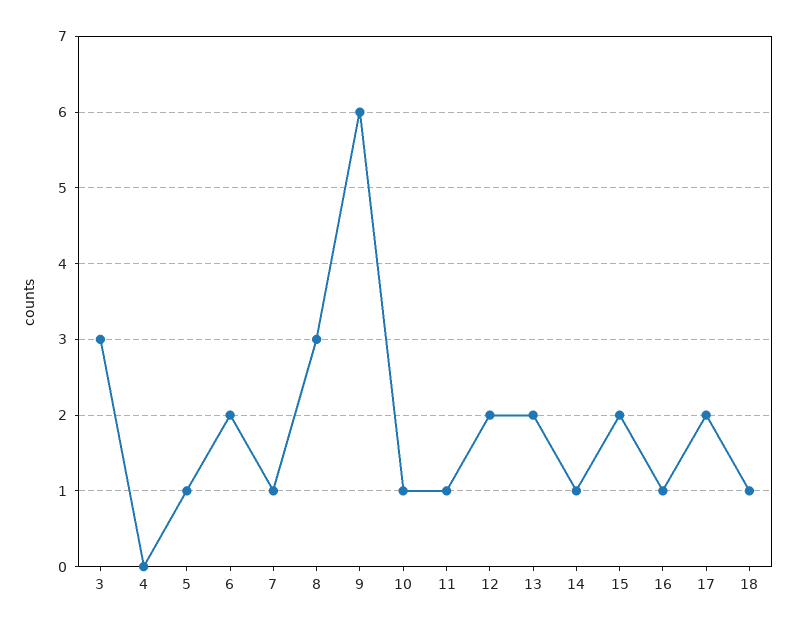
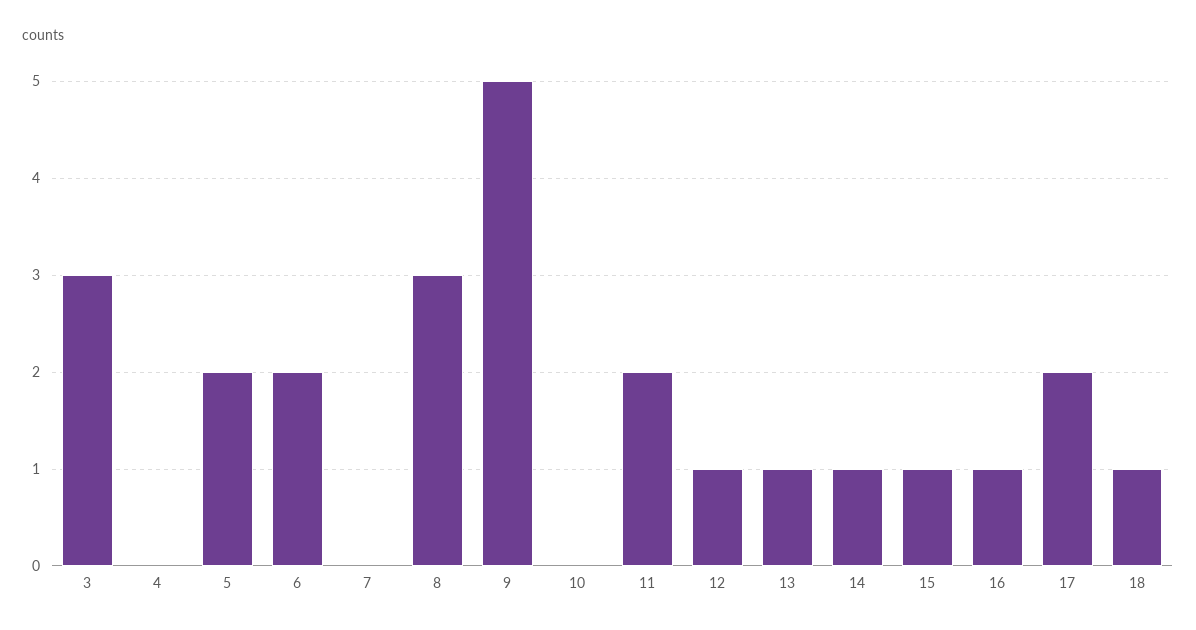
  {
    "3": 3,
    "4": 0,
-   "5": 1,
+   "5": 2,
    "6": 2,
-   "7": 1,
+   "7": 0,
    "8": 3,
-   "9": 6,
+   "9": 5,
-   "10": 1,
+   "10": 0,
-   "11": 1,
+   "11": 2,
-   "12": 2,
+   "12": 1,
-   "13": 2,
+   "13": 1,
    "14": 1,
-   "15": 2,
+   "15": 1,
    "16": 1,
    "17": 2,
    "18": 1
  }

